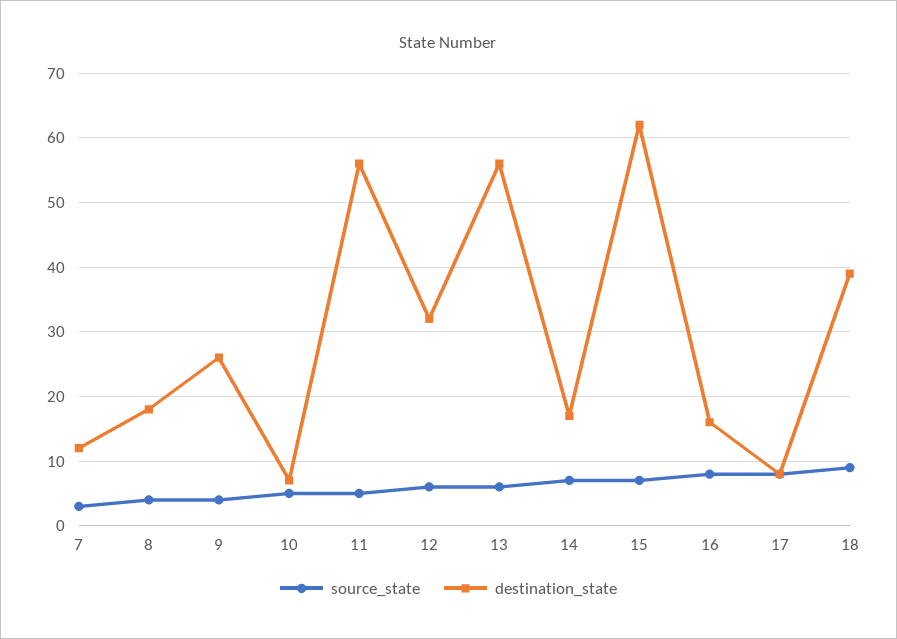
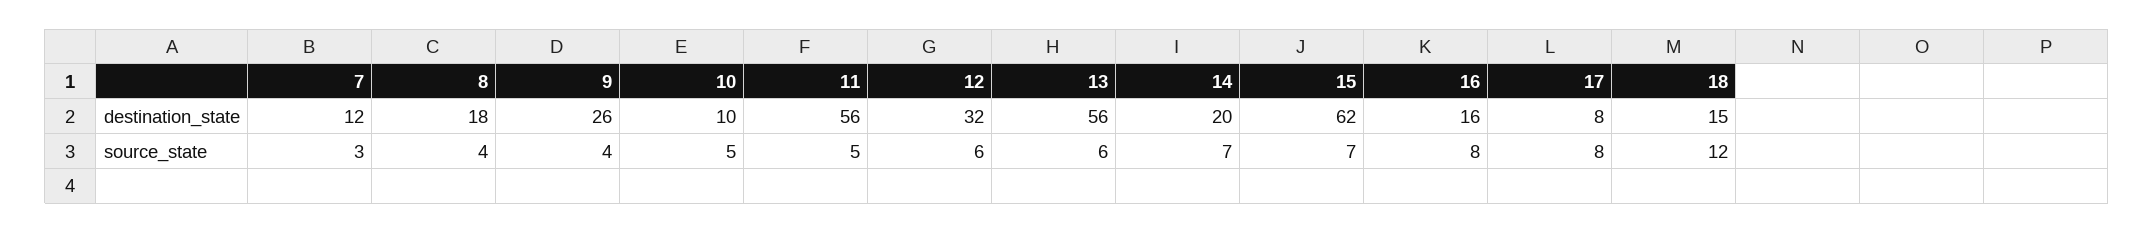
  {
    "source_state": {
      "7": 3,
      "8": 4,
      "9": 4,
      "10": 5,
      "11": 5,
      "12": 6,
      "13": 6,
      "14": 7,
      "15": 7,
      "16": 8,
      "17": 8,
-     "18": 9
+     "18": 12
    },
    "destination_state": {
      "7": 12,
      "8": 18,
      "9": 26,
-     "10": 7,
+     "10": 10,
      "11": 56,
      "12": 32,
      "13": 56,
-     "14": 17,
+     "14": 20,
      "15": 62,
      "16": 16,
      "17": 8,
-     "18": 39
+     "18": 15
    }
  }

